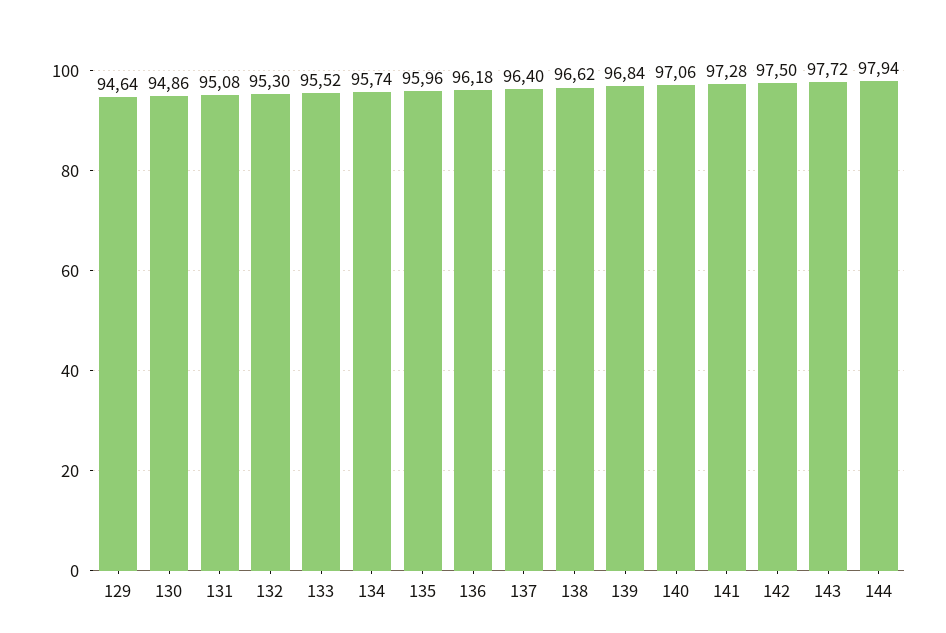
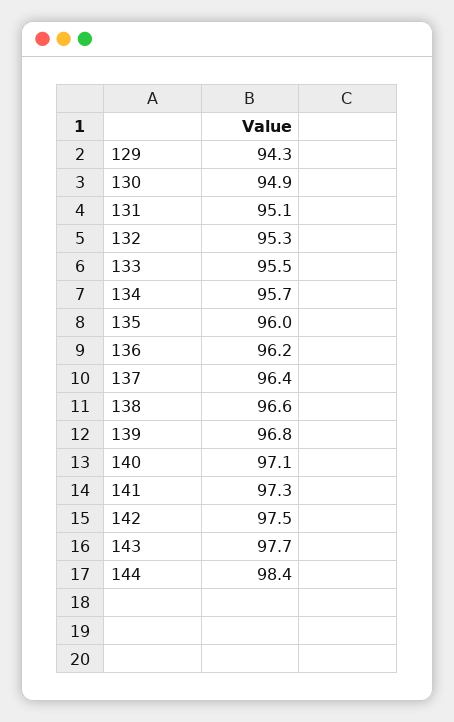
  {
-   "129": 94.64,
+   "129": 94.3,
    "130": 94.86,
    "131": 95.08,
    "132": 95.3,
    "133": 95.52,
    "134": 95.74,
    "135": 95.96,
    "136": 96.18,
    "137": 96.4,
    "138": 96.62,
    "139": 96.84,
    "140": 97.06,
    "141": 97.28,
    "142": 97.5,
    "143": 97.72,
-   "144": 97.94
+   "144": 98.4
  }

